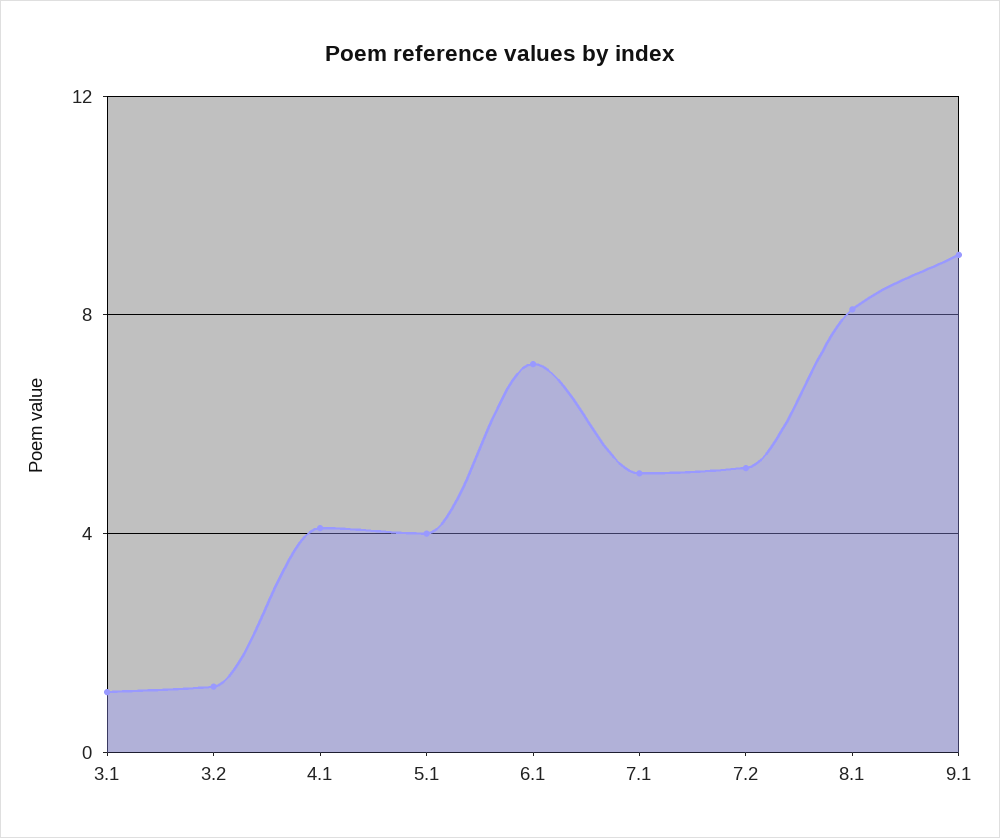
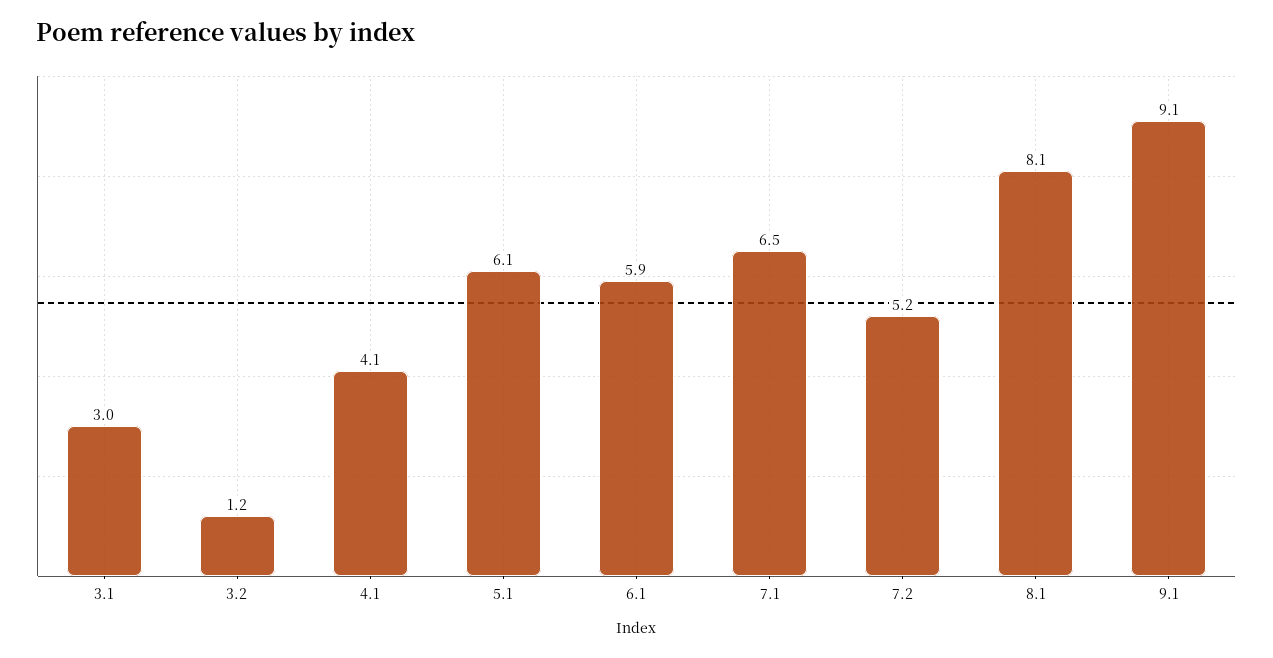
  {
-   "3.1": 1,
+   "3.1": 3,
    "3.2": 1.2,
    "4.1": 4.1,
-   "5.1": 4,
+   "5.1": 6.1,
-   "6.1": 7,
+   "6.1": 5.9,
-   "7.1": 5,
+   "7.1": 6.5,
    "7.2": 5.2,
    "8.1": 8.1,
    "9.1": 9.1
  }

